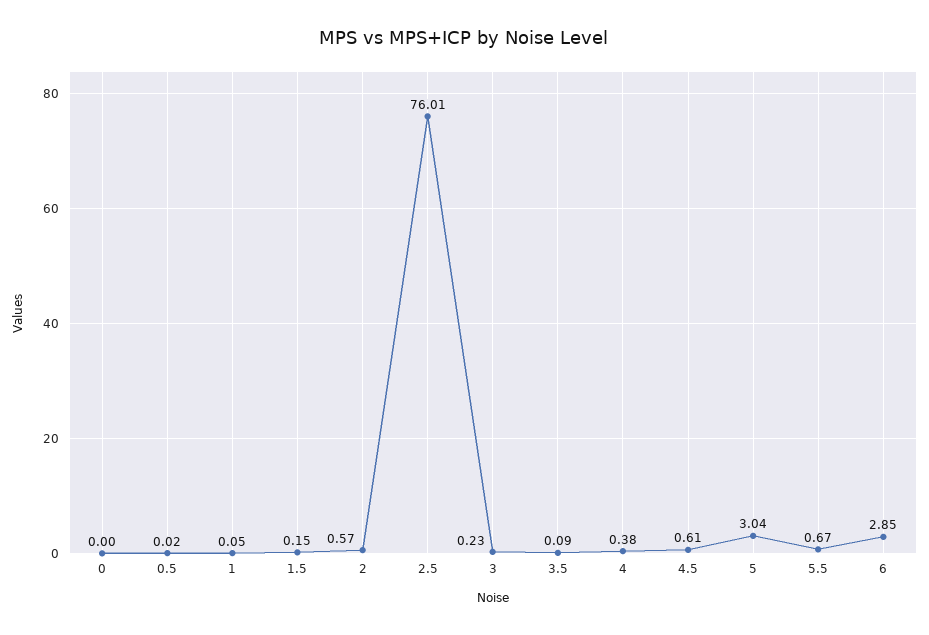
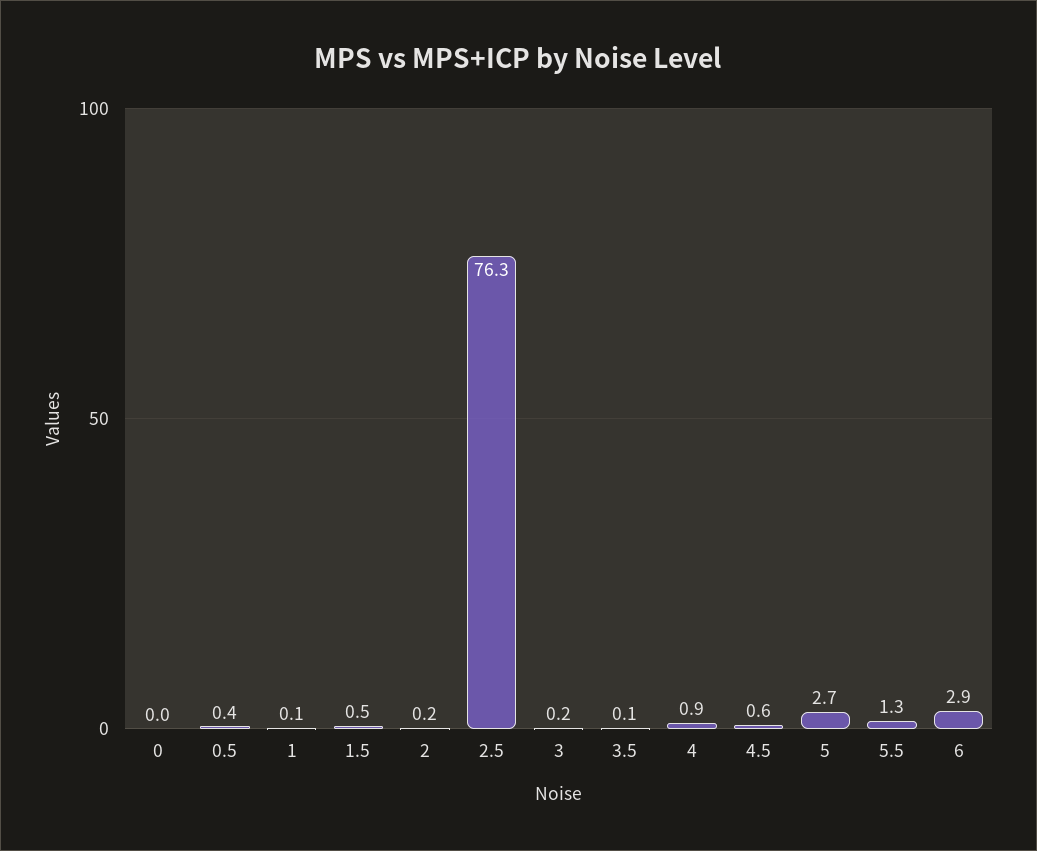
  {
    "0": 0,
-   "0.5": 0.02,
+   "0.5": 0.4,
    "1": 0.05,
-   "1.5": 0.15,
+   "1.5": 0.5,
-   "2": 0.57,
+   "2": 0.2,
-   "2.5": 76.01,
+   "2.5": 76.3,
    "3": 0.23,
    "3.5": 0.09,
-   "4": 0.38,
+   "4": 0.9,
    "4.5": 0.61,
-   "5": 3.04,
+   "5": 2.7,
-   "5.5": 0.67,
+   "5.5": 1.3,
    "6": 2.85
  }

